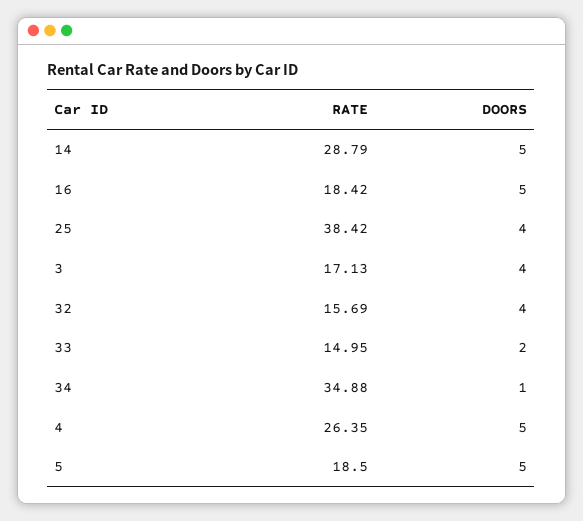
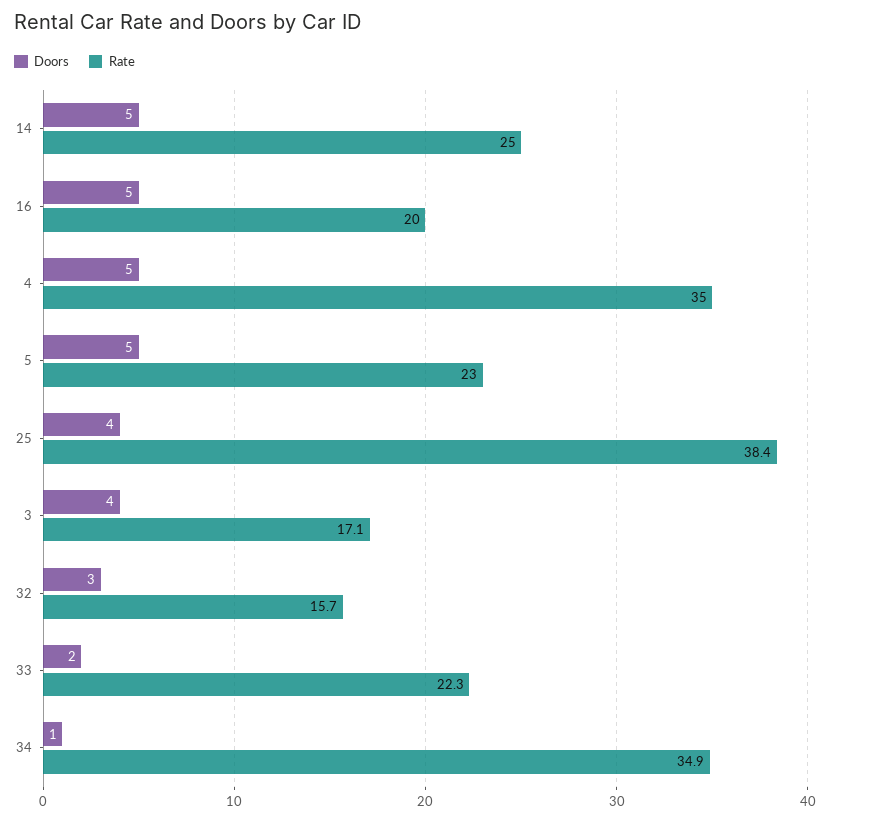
  {
    "RATE": {
-     "14": 28.79,
+     "14": 25,
-     "16": 18.42,
+     "16": 20,
      "25": 38.42,
      "3": 17.13,
      "32": 15.69,
-     "33": 14.95,
+     "33": 22.3,
      "34": 34.88,
-     "4": 26.35,
+     "4": 35,
-     "5": 18.5
+     "5": 23
    },
    "DOORS": {
      "14": 5,
      "16": 5,
      "25": 4,
      "3": 4,
-     "32": 4,
+     "32": 3,
      "33": 2,
      "34": 1,
      "4": 5,
      "5": 5
    }
  }

